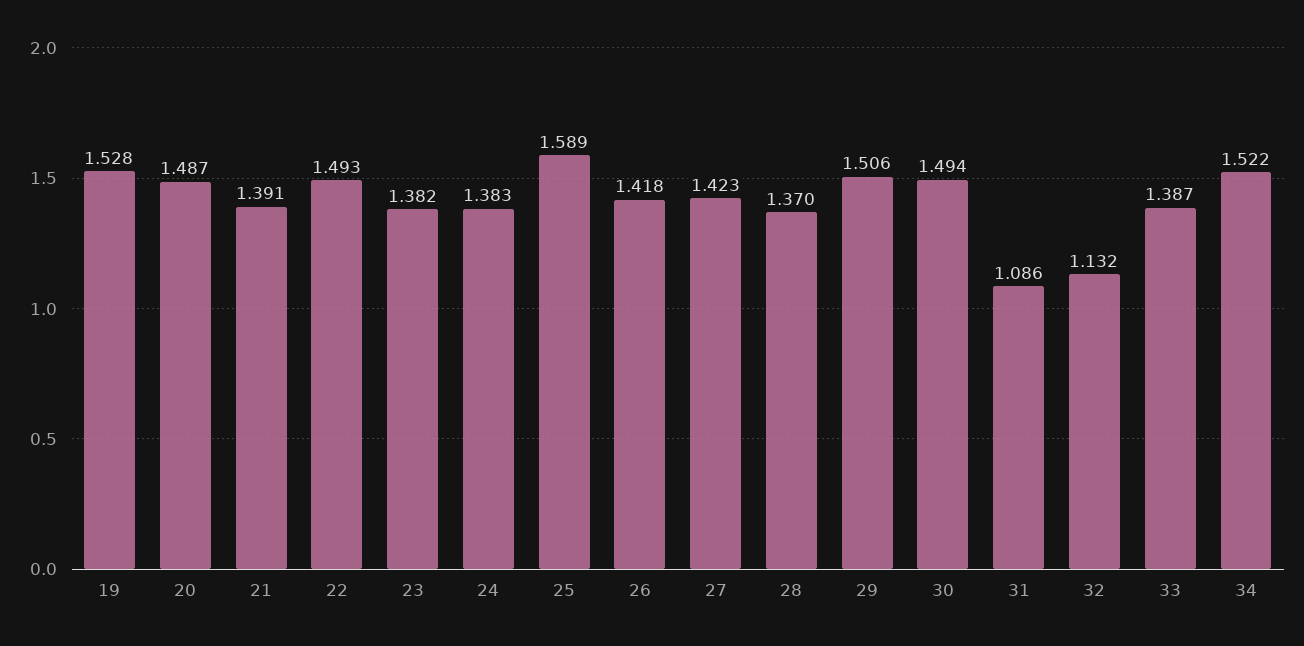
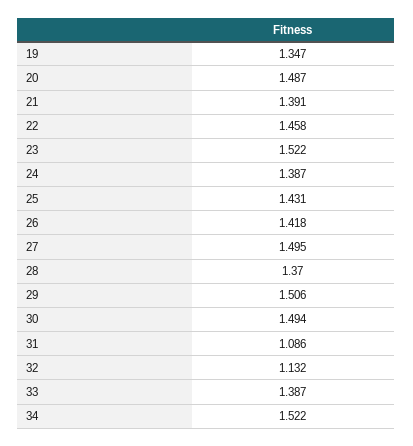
  {
-   "19": 1.528,
+   "19": 1.347,
    "20": 1.487,
    "21": 1.391,
-   "22": 1.493,
+   "22": 1.458,
-   "23": 1.382,
+   "23": 1.522,
-   "24": 1.383,
+   "24": 1.387,
-   "25": 1.589,
+   "25": 1.431,
    "26": 1.418,
-   "27": 1.423,
+   "27": 1.495,
    "28": 1.37,
    "29": 1.506,
    "30": 1.494,
    "31": 1.086,
    "32": 1.132,
    "33": 1.387,
    "34": 1.522
  }

